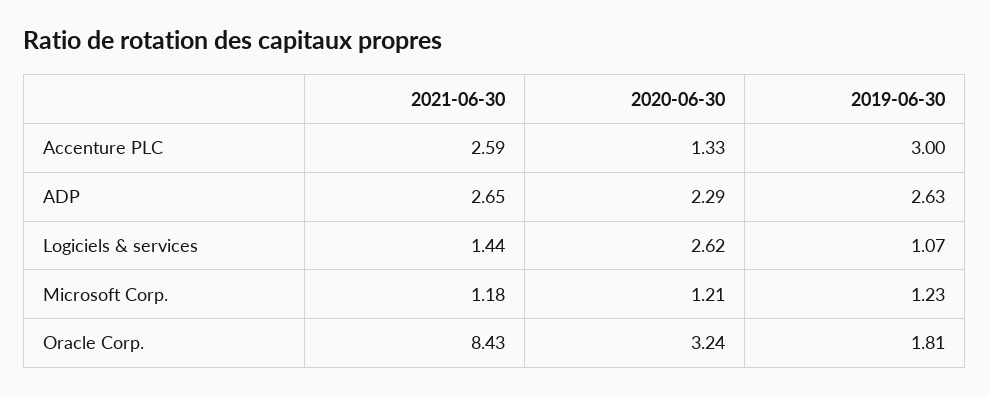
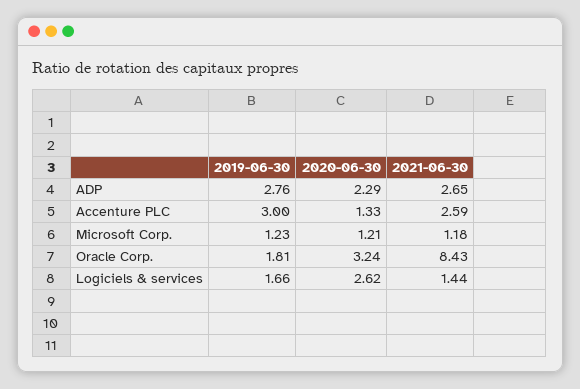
  {
    "2021-06-30": {
      "Accenture PLC": 2.59,
      "ADP": 2.65,
      "Logiciels & services": 1.44,
      "Microsoft Corp.": 1.18,
      "Oracle Corp.": 8.43
    },
    "2020-06-30": {
      "Accenture PLC": 1.33,
      "ADP": 2.29,
      "Logiciels & services": 2.62,
      "Microsoft Corp.": 1.21,
      "Oracle Corp.": 3.24
    },
    "2019-06-30": {
      "Accenture PLC": 3,
-     "ADP": 2.63,
+     "ADP": 2.76,
-     "Logiciels & services": 1.07,
+     "Logiciels & services": 1.66,
      "Microsoft Corp.": 1.23,
      "Oracle Corp.": 1.81
    }
  }

